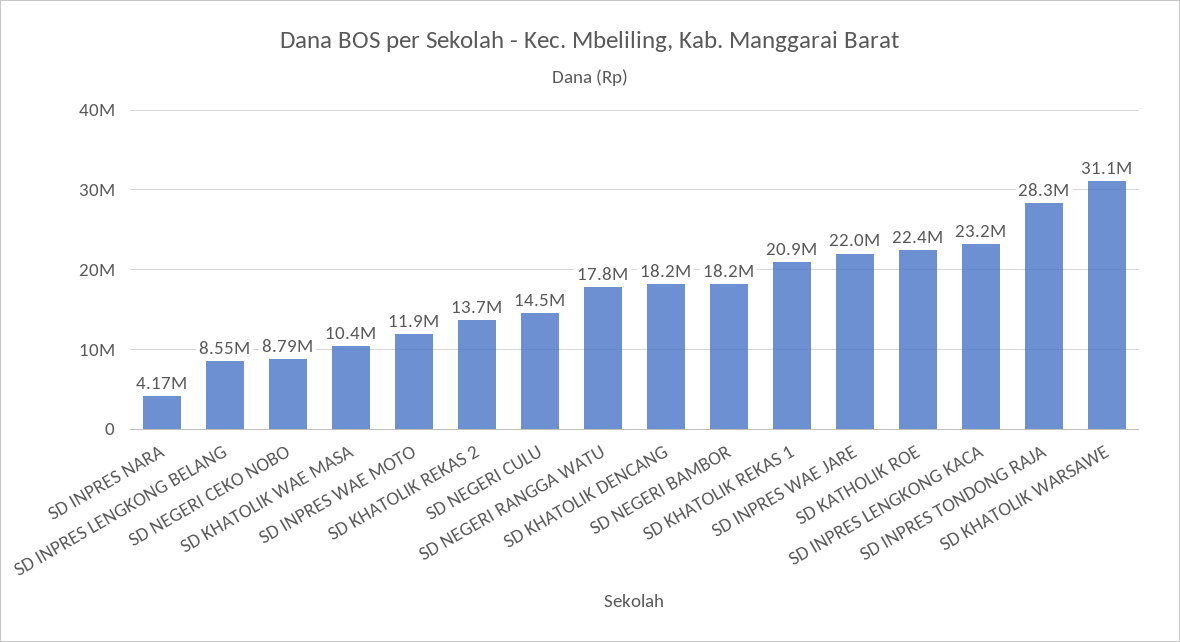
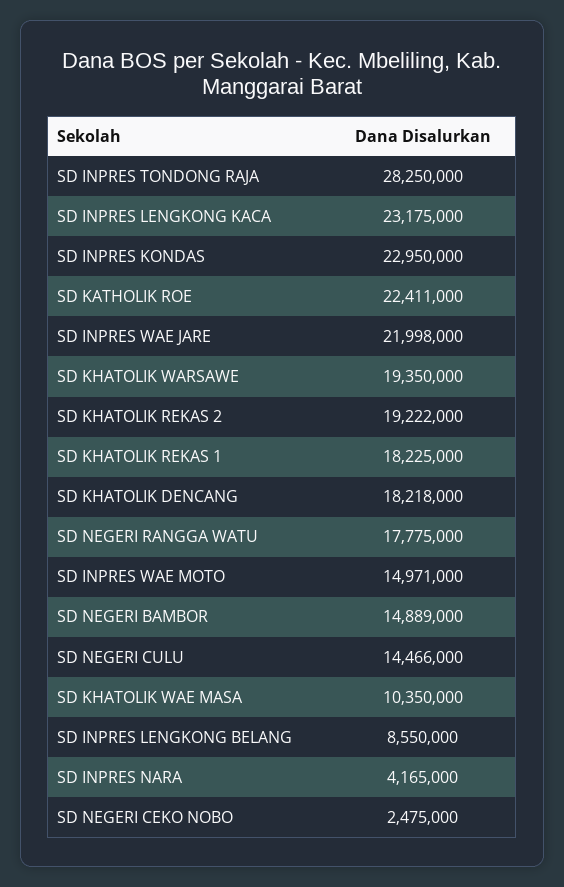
  {
    "SD INPRES NARA": 4165000,
    "SD INPRES LENGKONG BELANG": 8550000,
-   "SD NEGERI CEKO NOBO": 8790000,
+   "SD NEGERI CEKO NOBO": 2475000,
    "SD KHATOLIK WAE MASA": 10350000,
-   "SD INPRES WAE MOTO": 11900000,
+   "SD INPRES WAE MOTO": 14971000,
-   "SD KHATOLIK REKAS 2": 13700000,
+   "SD KHATOLIK REKAS 2": 19222000,
    "SD NEGERI CULU": 14466000,
    "SD NEGERI RANGGA WATU": 17775000,
    "SD KHATOLIK DENCANG": 18218000,
-   "SD NEGERI BAMBOR": 18200000,
+   "SD NEGERI BAMBOR": 14889000,
-   "SD KHATOLIK REKAS 1": 20900000,
+   "SD KHATOLIK REKAS 1": 18225000,
    "SD INPRES WAE JARE": 21998000,
    "SD KATHOLIK ROE": 22411000,
    "SD INPRES LENGKONG KACA": 23175000,
    "SD INPRES TONDONG RAJA": 28250000,
-   "SD KHATOLIK WARSAWE": 31100000
+   "SD KHATOLIK WARSAWE": 19350000,
+   "SD INPRES KONDAS": 22950000
  }

